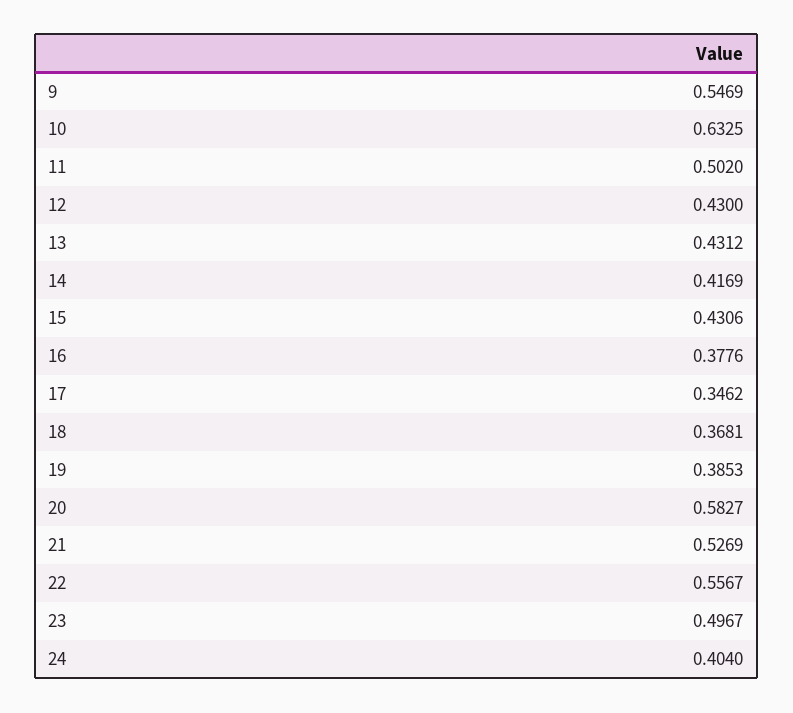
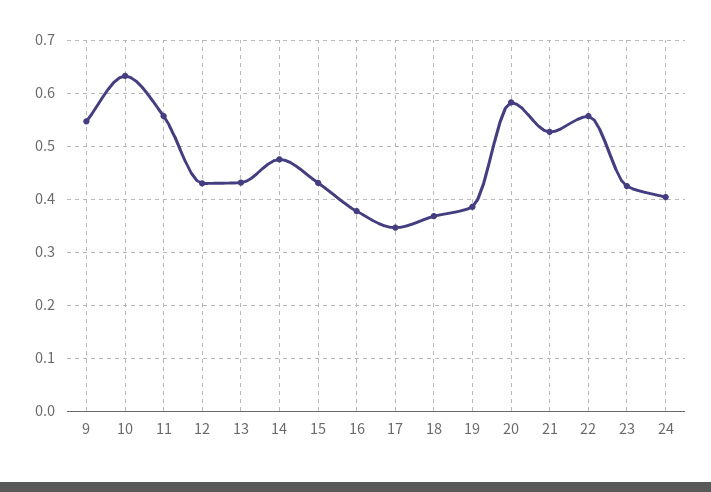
  {
    "9": 0.5469,
    "10": 0.6325,
-   "11": 0.502,
+   "11": 0.56,
    "12": 0.43,
    "13": 0.4312,
-   "14": 0.4169,
+   "14": 0.48,
    "15": 0.4306,
    "16": 0.3776,
    "17": 0.3462,
    "18": 0.3681,
    "19": 0.3853,
    "20": 0.5827,
    "21": 0.5269,
    "22": 0.5567,
-   "23": 0.4967,
+   "23": 0.42,
    "24": 0.404
  }

